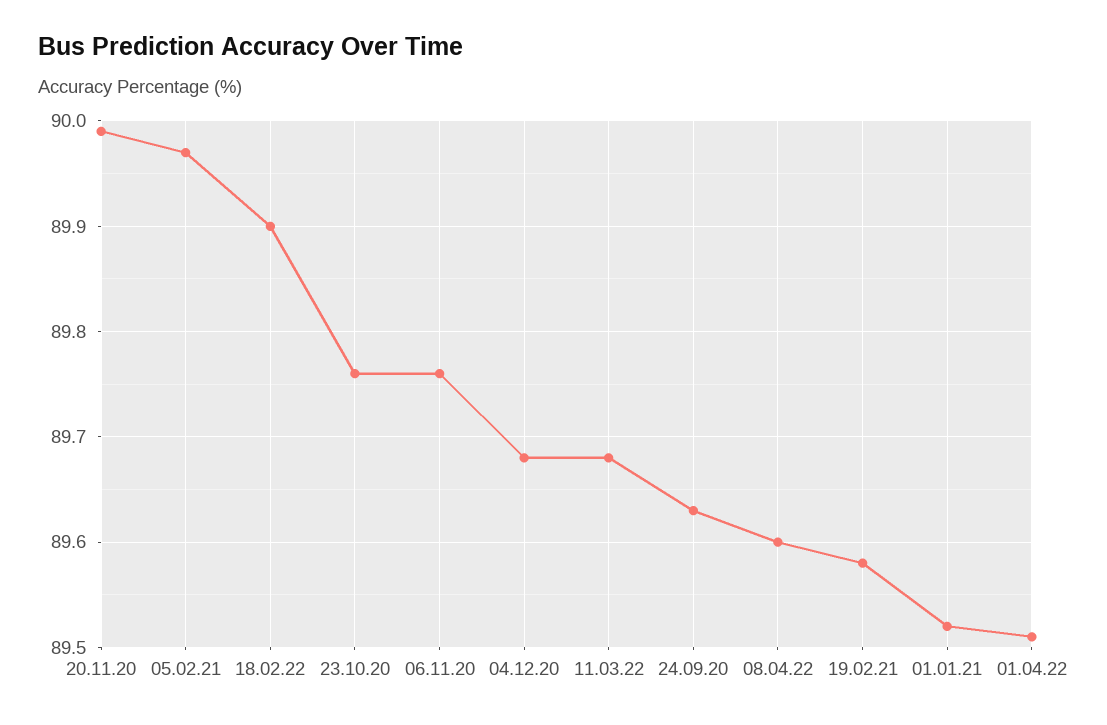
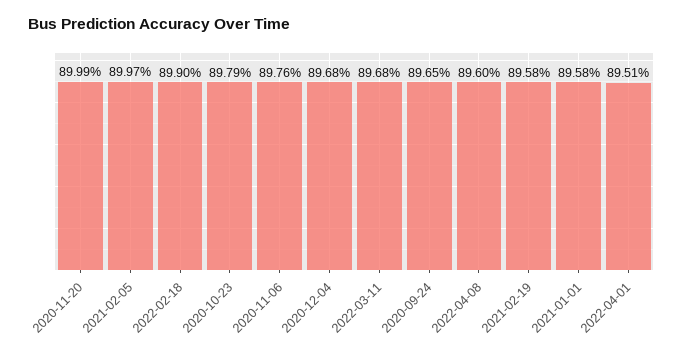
  {
    "20.11.20": 89.99,
    "05.02.21": 89.97,
    "18.02.22": 89.9,
-   "23.10.20": 89.76,
+   "23.10.20": 89.79,
    "06.11.20": 89.76,
    "04.12.20": 89.68,
    "11.03.22": 89.68,
-   "24.09.20": 89.63,
+   "24.09.20": 89.65,
    "08.04.22": 89.6,
    "19.02.21": 89.58,
-   "01.01.21": 89.52,
+   "01.01.21": 89.58,
    "01.04.22": 89.51
  }

